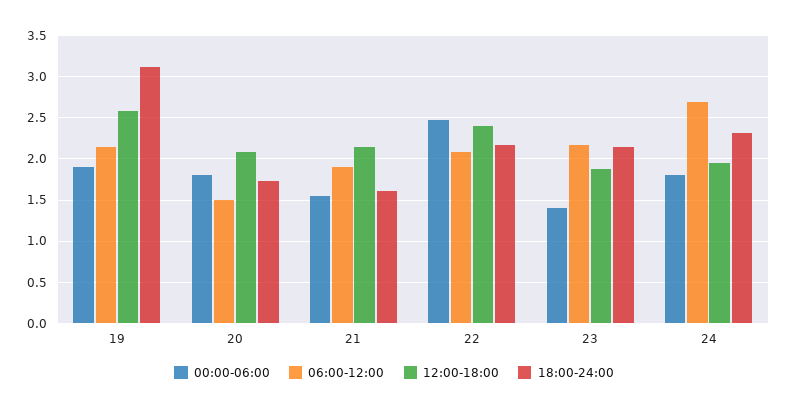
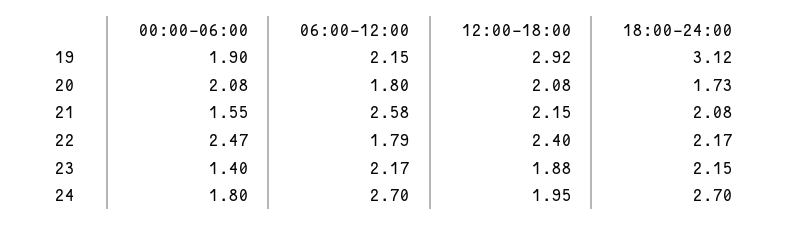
  {
    "00:00-06:00": {
      "19": 1.9,
-     "20": 1.8,
+     "20": 2.08,
      "21": 1.55,
      "22": 2.47,
      "23": 1.4,
      "24": 1.8
    },
    "06:00-12:00": {
      "19": 2.15,
-     "20": 1.5,
+     "20": 1.8,
-     "21": 1.9,
+     "21": 2.58,
-     "22": 2.1,
+     "22": 1.79,
      "23": 2.17,
      "24": 2.7
    },
    "12:00-18:00": {
-     "19": 2.6,
+     "19": 2.92,
      "20": 2.08,
      "21": 2.15,
      "22": 2.4,
      "23": 1.88,
      "24": 1.95
    },
    "18:00-24:00": {
      "19": 3.12,
      "20": 1.73,
-     "21": 1.6,
+     "21": 2.08,
      "22": 2.17,
      "23": 2.15,
-     "24": 2.3
+     "24": 2.7
    }
  }

